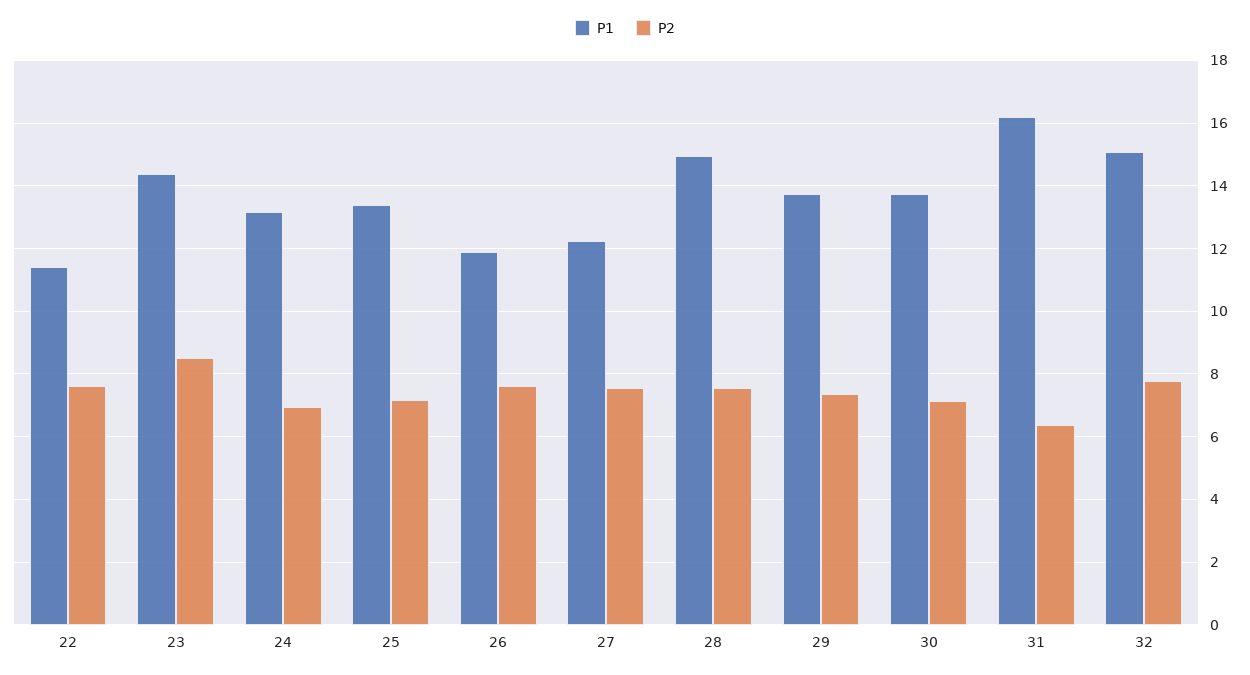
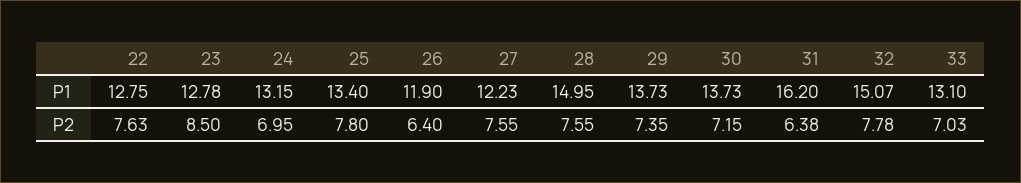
  {
    "P1": {
-     "22": 11.4,
+     "22": 12.75,
-     "23": 14.4,
+     "23": 12.78,
      "24": 13.15,
      "25": 13.4,
      "26": 11.9,
      "27": 12.23,
      "28": 14.95,
      "29": 13.73,
      "30": 13.73,
      "31": 16.2,
-     "32": 15.07
+     "32": 15.07,
+     "33": 13.1
    },
    "P2": {
      "22": 7.63,
      "23": 8.5,
      "24": 6.95,
-     "25": 7.2,
+     "25": 7.8,
-     "26": 7.6,
+     "26": 6.4,
      "27": 7.55,
      "28": 7.55,
      "29": 7.35,
      "30": 7.15,
      "31": 6.38,
-     "32": 7.78
+     "32": 7.78,
+     "33": 7.03
    }
  }

